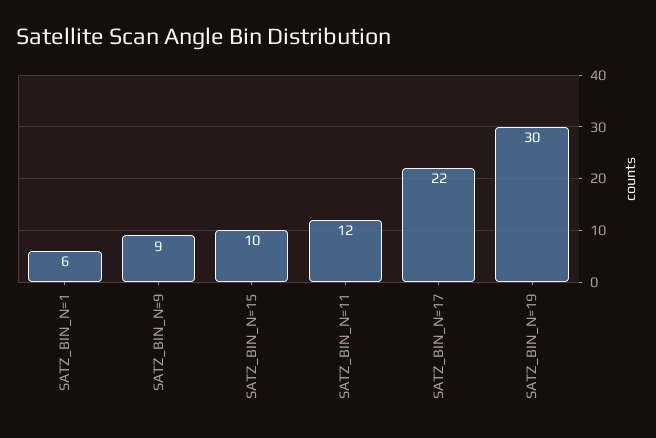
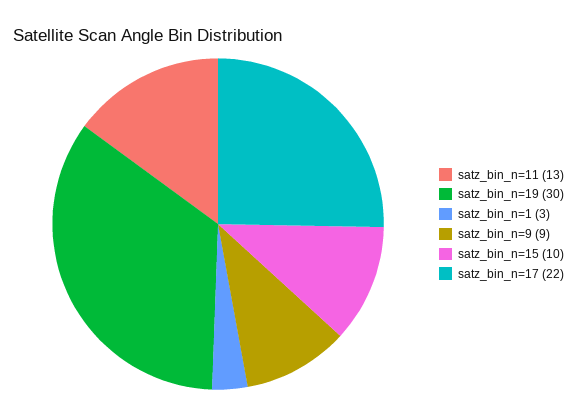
  {
-   "SATZ_BIN_N=1": 6,
+   "SATZ_BIN_N=1": 3,
    "SATZ_BIN_N=9": 9,
    "SATZ_BIN_N=15": 10,
-   "SATZ_BIN_N=11": 12,
+   "SATZ_BIN_N=11": 13,
    "SATZ_BIN_N=17": 22,
    "SATZ_BIN_N=19": 30
  }

